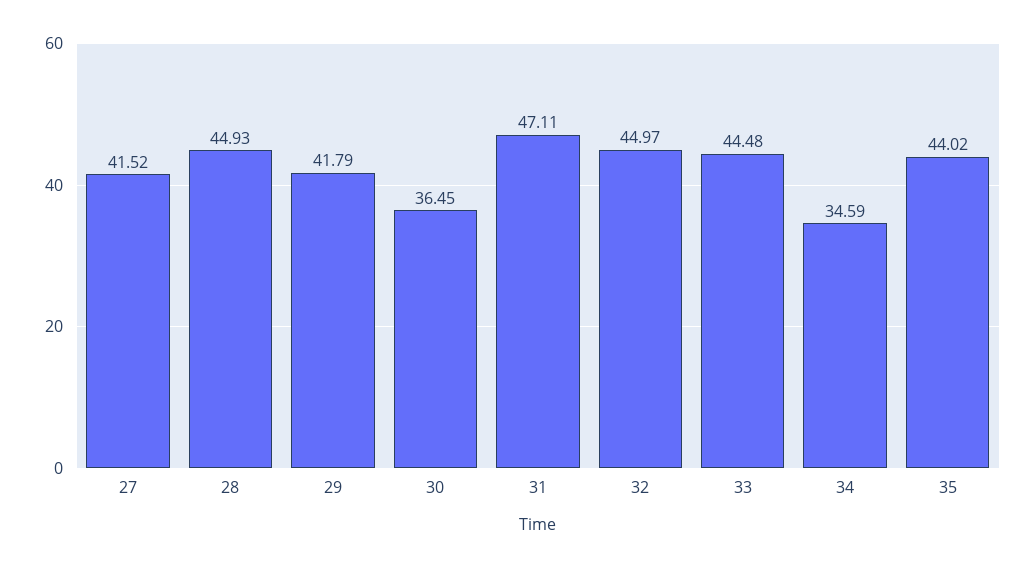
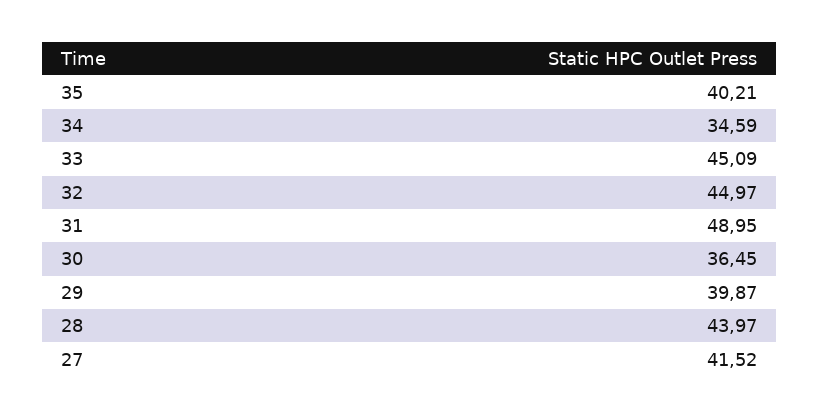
  {
    "27": 41.52,
-   "28": 44.93,
+   "28": 43.97,
-   "29": 41.79,
+   "29": 39.87,
    "30": 36.45,
-   "31": 47.11,
+   "31": 48.95,
    "32": 44.97,
-   "33": 44.48,
+   "33": 45.09,
    "34": 34.59,
-   "35": 44.02
+   "35": 40.21
  }

